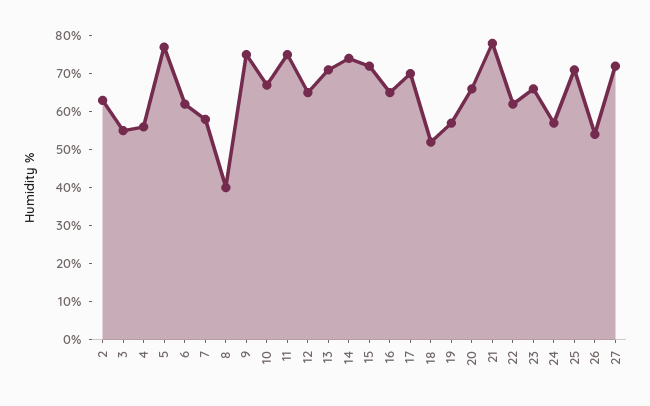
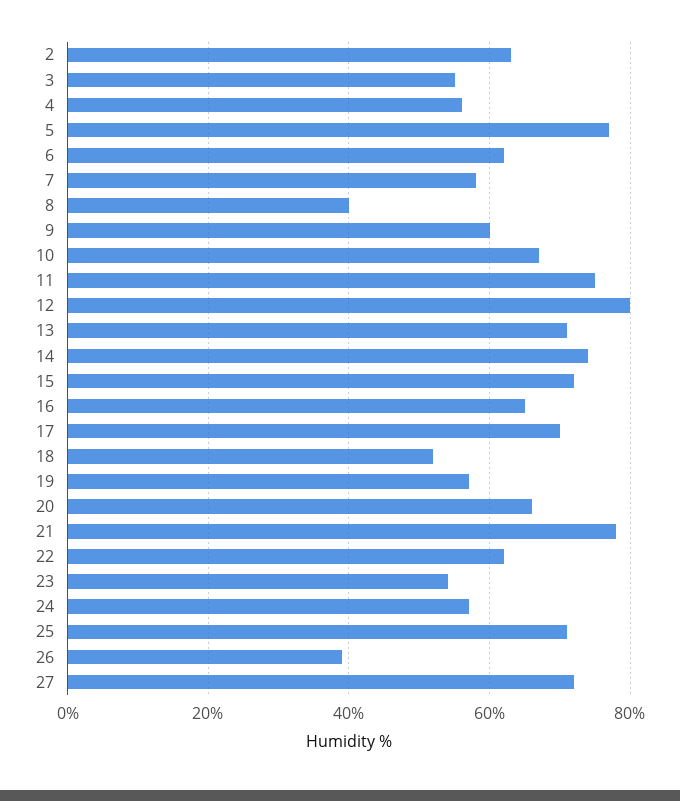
  {
    "2": 65,
    "3": 55,
    "4": 55,
    "5": 75,
    "6": 60,
    "7": 60,
    "8": 40,
-   "9": 75,
+   "9": 60,
    "10": 65,
    "11": 75,
-   "12": 65,
+   "12": 80,
    "13": 70,
    "14": 75,
    "15": 70,
    "16": 65,
    "17": 70,
    "18": 50,
    "19": 55,
    "20": 65,
    "21": 80,
    "22": 60,
-   "23": 65,
+   "23": 55,
    "24": 55,
    "25": 70,
-   "26": 55,
+   "26": 40,
    "27": 70
  }

